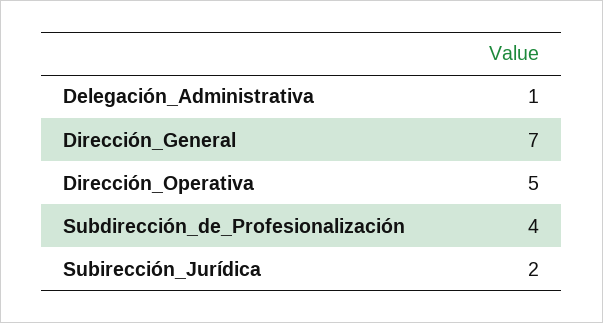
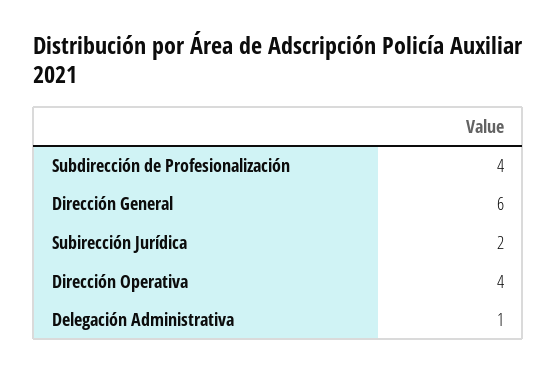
  {
    "Delegación_Administrativa": 1,
-   "Dirección_General": 7,
+   "Dirección_General": 6,
-   "Dirección_Operativa": 5,
+   "Dirección_Operativa": 4,
    "Subdirección_de_Profesionalización": 4,
    "Subirección_Jurídica": 2
  }

